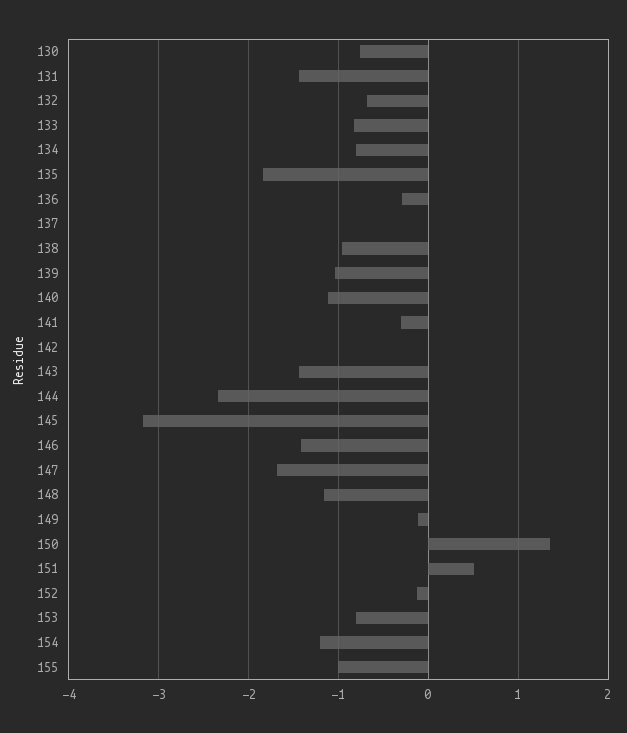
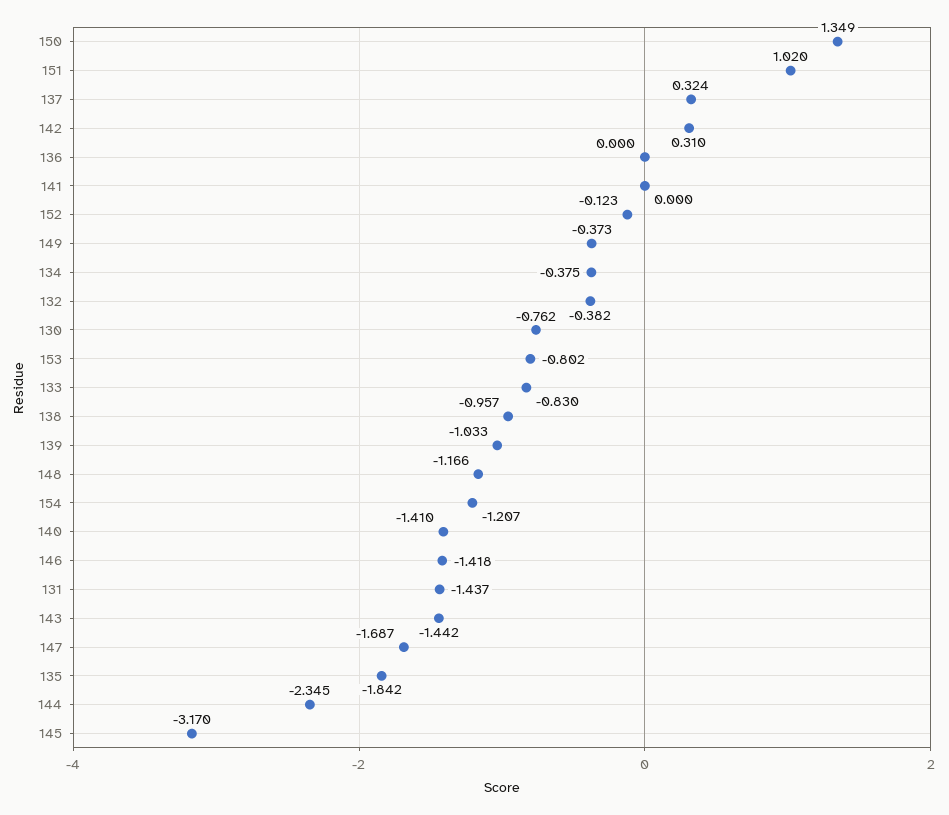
  {
    "130": -0.762,
    "131": -1.437,
-   "132": -0.7,
+   "132": -0.382,
    "133": -0.83,
-   "134": -0.8,
+   "134": -0.375,
    "135": -1.842,
-   "136": -0.3,
+   "136": 0,
-   "137": 0,
+   "137": 0.324,
    "138": -0.957,
    "139": -1.033,
-   "140": -1.1,
+   "140": -1.41,
-   "141": -0.3,
+   "141": 0,
-   "142": 0,
+   "142": 0.31,
    "143": -1.442,
    "144": -2.345,
    "145": -3.17,
    "146": -1.418,
    "147": -1.687,
    "148": -1.166,
-   "149": -0.1,
+   "149": -0.373,
    "150": 1.349,
-   "151": 0.5,
+   "151": 1.02,
    "152": -0.123,
    "153": -0.802,
-   "154": -1.207,
+   "154": -1.207
-   "155": -1
  }

